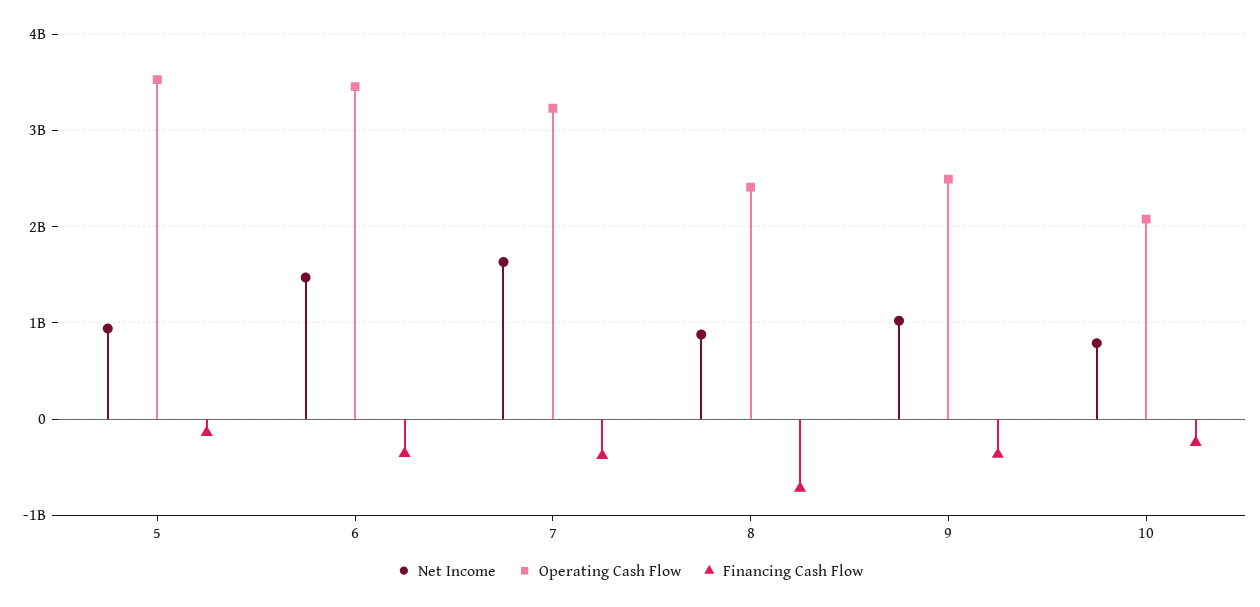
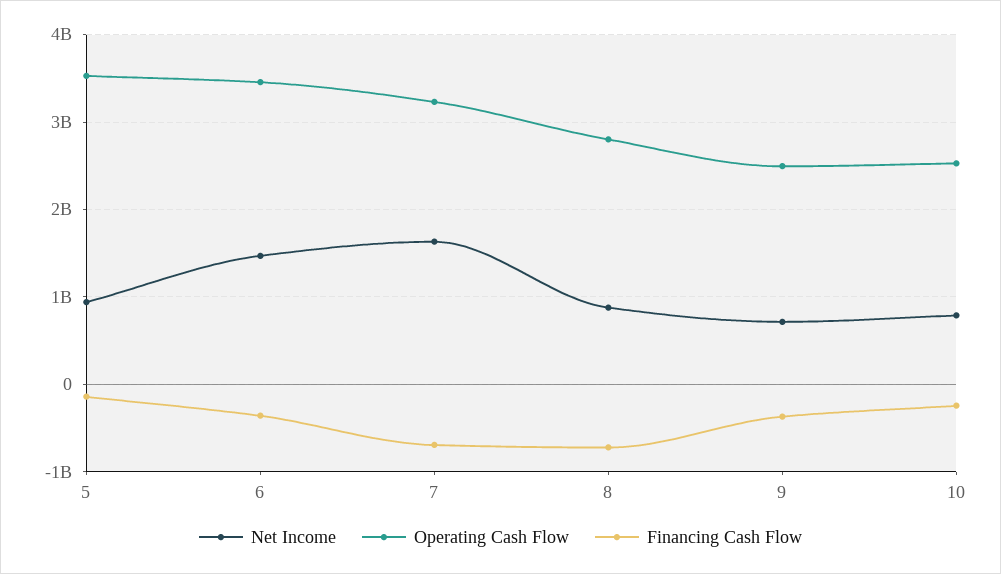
  {
    "Net Income": {
      "5": 900000000,
      "6": 1500000000,
      "7": 1600000000,
      "8": 900000000,
-     "9": 1000000000,
+     "9": 700000000,
      "10": 800000000
    },
    "Operating Cash Flow": {
      "5": 3500000000,
      "6": 3500000000,
      "7": 3200000000,
-     "8": 2400000000,
+     "8": 2800000000,
      "9": 2500000000,
-     "10": 2100000000
+     "10": 2500000000
    },
    "Financing Cash Flow": {
      "5": -100000000,
      "6": -400000000,
-     "7": -400000000,
+     "7": -700000000,
      "8": -700000000,
      "9": -400000000,
      "10": -200000000
    }
  }

